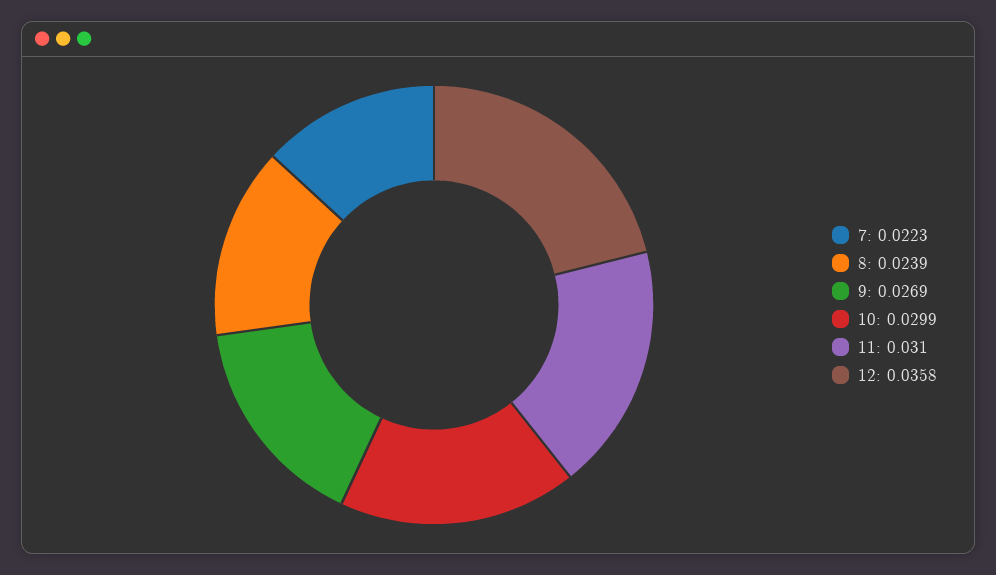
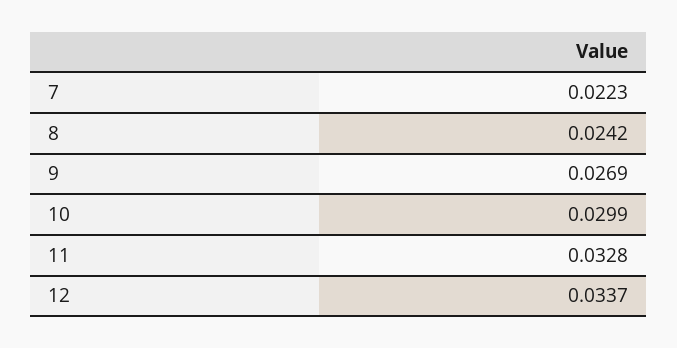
  {
    "7": 0.0223,
-   "8": 0.0239,
+   "8": 0.0242,
    "9": 0.0269,
    "10": 0.0299,
-   "11": 0.031,
+   "11": 0.0328,
-   "12": 0.0358
+   "12": 0.0337
  }

